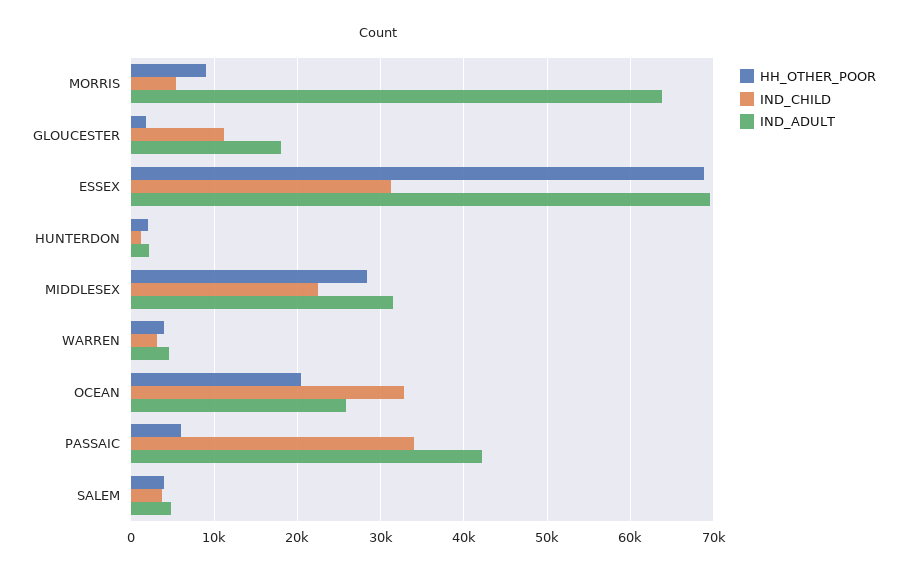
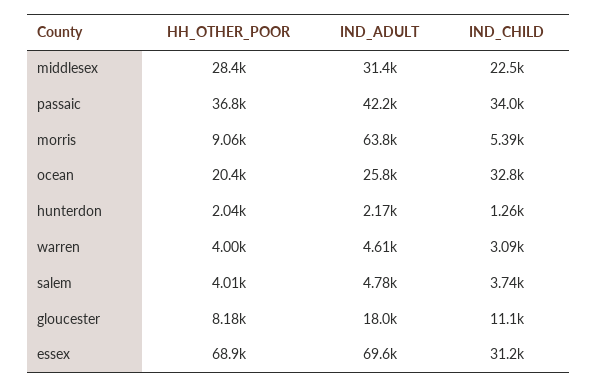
  {
    "HH_OTHER_POOR": {
      "MORRIS": 9060,
-     "GLOUCESTER": 2000,
+     "GLOUCESTER": 8180,
      "ESSEX": 68900,
      "HUNTERDON": 2040,
      "MIDDLESEX": 28400,
      "WARREN": 4000,
      "OCEAN": 20400,
-     "PASSAIC": 6000,
+     "PASSAIC": 36800,
      "SALEM": 4010
    },
    "IND_CHILD": {
      "MORRIS": 5390,
      "GLOUCESTER": 11100,
      "ESSEX": 31200,
      "HUNTERDON": 1260,
      "MIDDLESEX": 22500,
      "WARREN": 3090,
      "OCEAN": 32800,
      "PASSAIC": 34000,
      "SALEM": 3740
    },
    "IND_ADULT": {
      "MORRIS": 63800,
      "GLOUCESTER": 18000,
      "ESSEX": 69600,
      "HUNTERDON": 2170,
      "MIDDLESEX": 31400,
      "WARREN": 4610,
      "OCEAN": 25800,
      "PASSAIC": 42200,
      "SALEM": 4780
    }
  }

